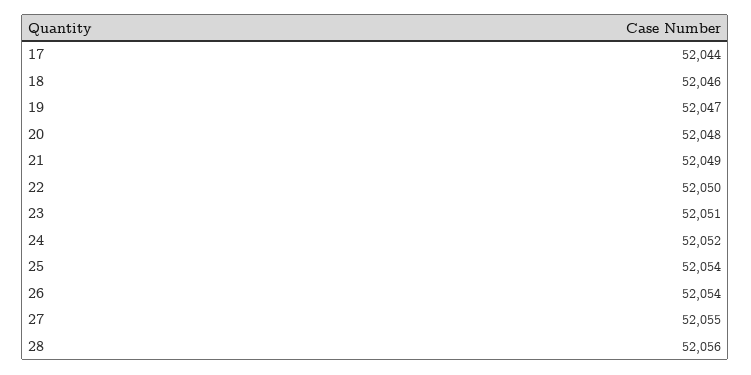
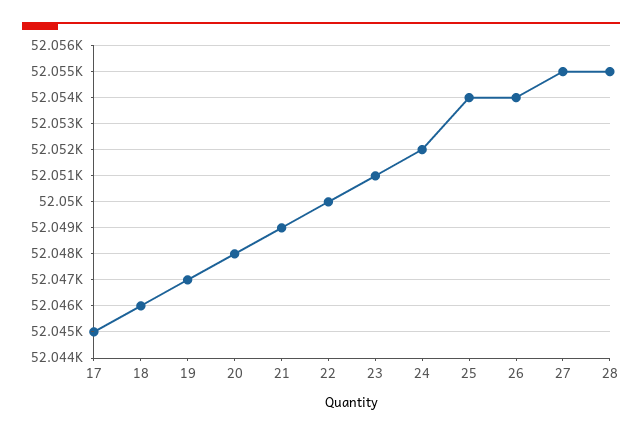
  {
-   "17": 52044,
+   "17": 52045,
    "18": 52046,
    "19": 52047,
    "20": 52048,
    "21": 52049,
    "22": 52050,
    "23": 52051,
    "24": 52052,
    "25": 52054,
    "26": 52054,
    "27": 52055,
-   "28": 52056
+   "28": 52055
  }

